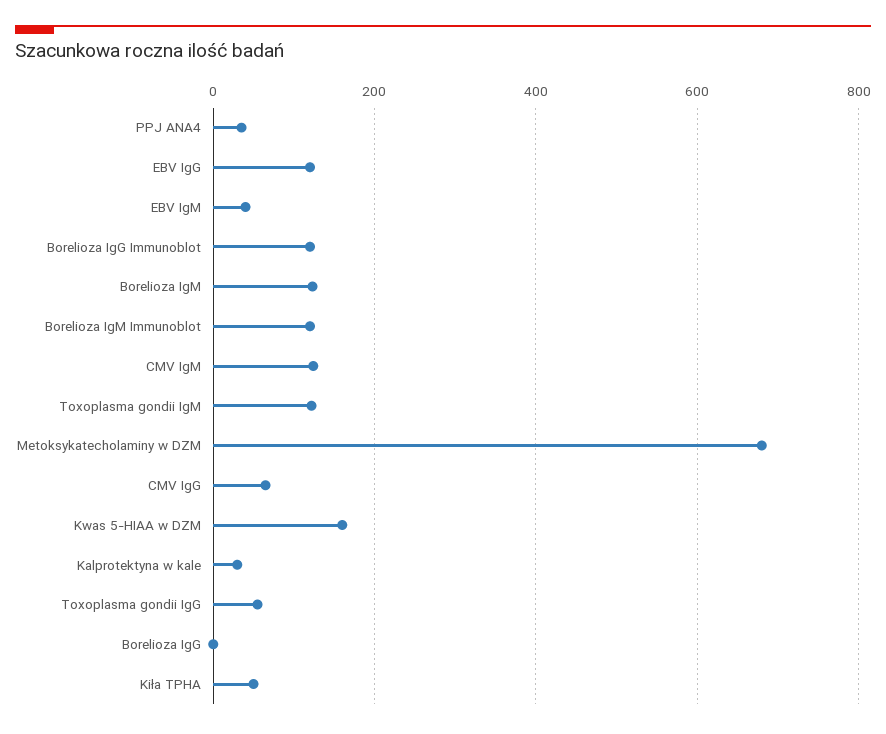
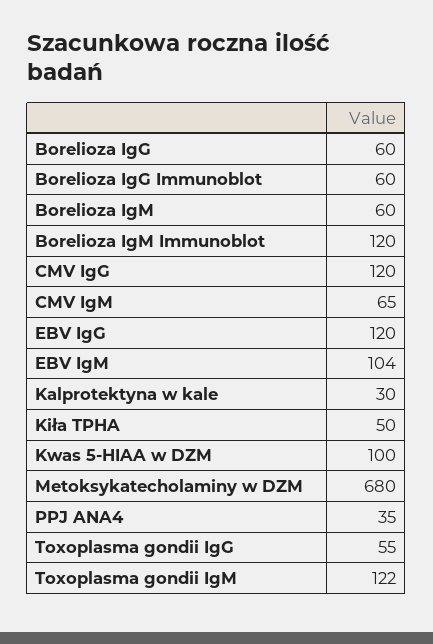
  {
    "PPJ ANA4": 35,
    "EBV IgG": 120,
-   "EBV IgM": 40,
+   "EBV IgM": 104,
-   "Borelioza IgG Immunoblot": 120,
+   "Borelioza IgG Immunoblot": 60,
-   "Borelioza IgM": 120,
+   "Borelioza IgM": 60,
    "Borelioza IgM Immunoblot": 120,
-   "CMV IgM": 120,
+   "CMV IgM": 65,
    "Toxoplasma gondii IgM": 122,
    "Metoksykatecholaminy w DZM": 680,
-   "CMV IgG": 60,
+   "CMV IgG": 120,
-   "Kwas 5-HIAA w DZM": 160,
+   "Kwas 5-HIAA w DZM": 100,
    "Kalprotektyna w kale": 30,
    "Toxoplasma gondii IgG": 55,
-   "Borelioza IgG": 0,
+   "Borelioza IgG": 60,
    "Kiła TPHA": 50
  }

